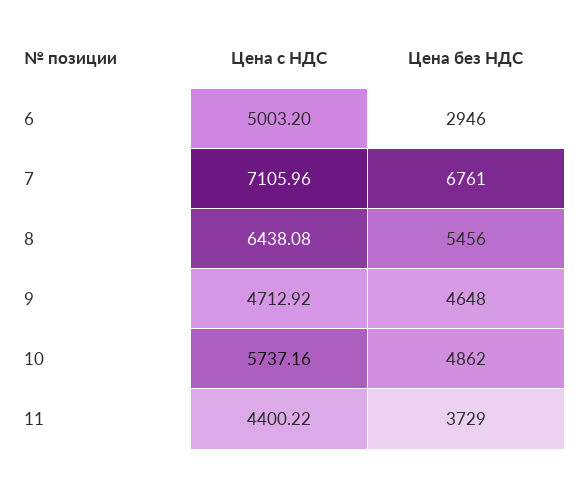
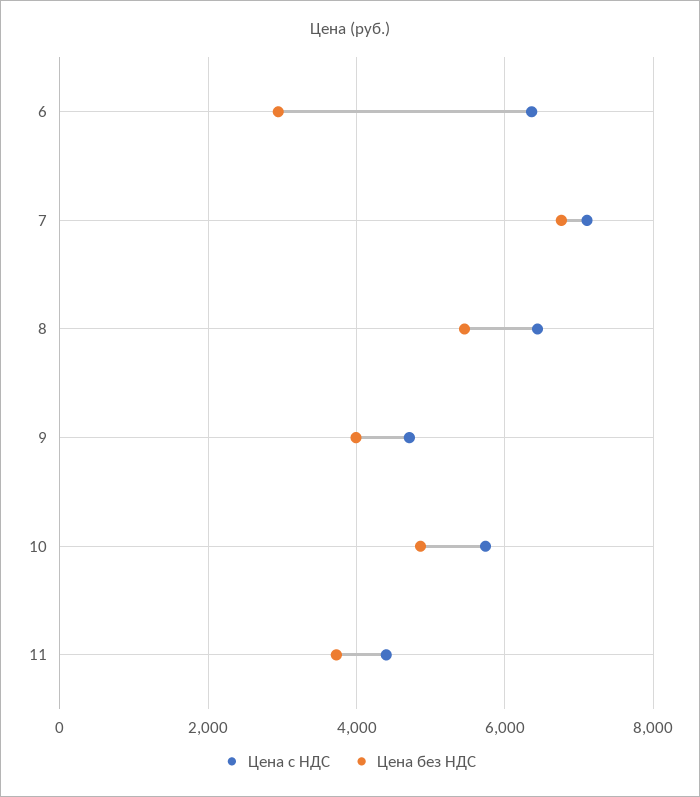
  {
    "Цена с НДС": {
-     "6": 5003.2,
+     "6": 6400,
      "7": 7105.96,
      "8": 6438.08,
      "9": 4712.92,
      "10": 5737.16,
      "11": 4400.22
    },
    "Цена без НДС": {
      "6": 2946,
      "7": 6761,
      "8": 5456,
-     "9": 4648,
+     "9": 4000,
      "10": 4862,
      "11": 3729
    }
  }

